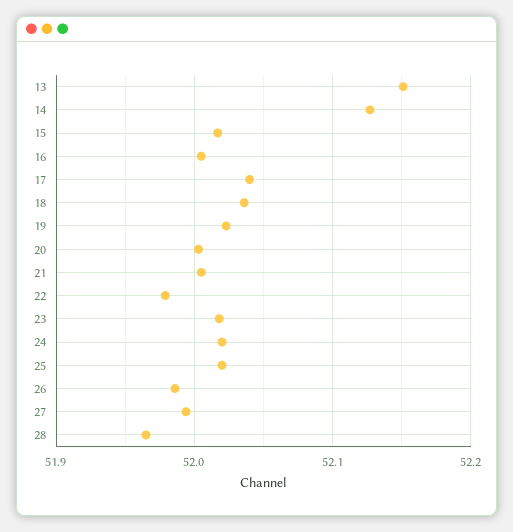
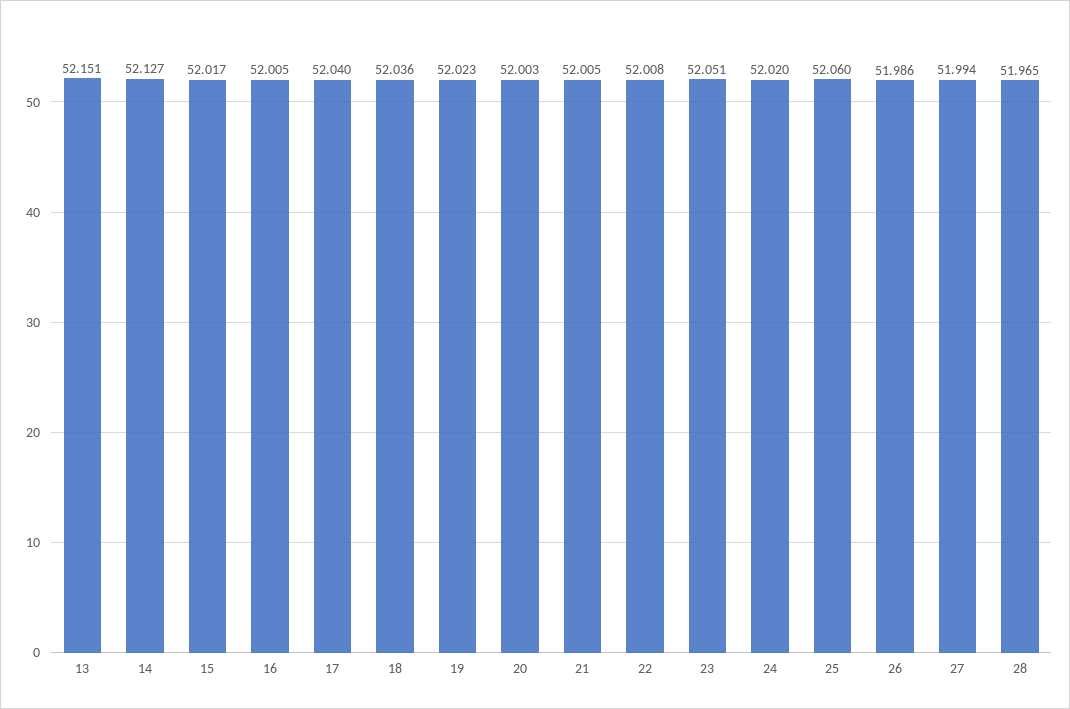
  {
    "13": 52.151,
    "14": 52.127,
    "15": 52.017,
    "16": 52.005,
    "17": 52.04,
    "18": 52.036,
    "19": 52.023,
    "20": 52.003,
    "21": 52.005,
-   "22": 51.98,
+   "22": 52.008,
-   "23": 52.02,
+   "23": 52.051,
    "24": 52.02,
-   "25": 52.02,
+   "25": 52.06,
    "26": 51.986,
    "27": 51.994,
    "28": 51.965
  }

